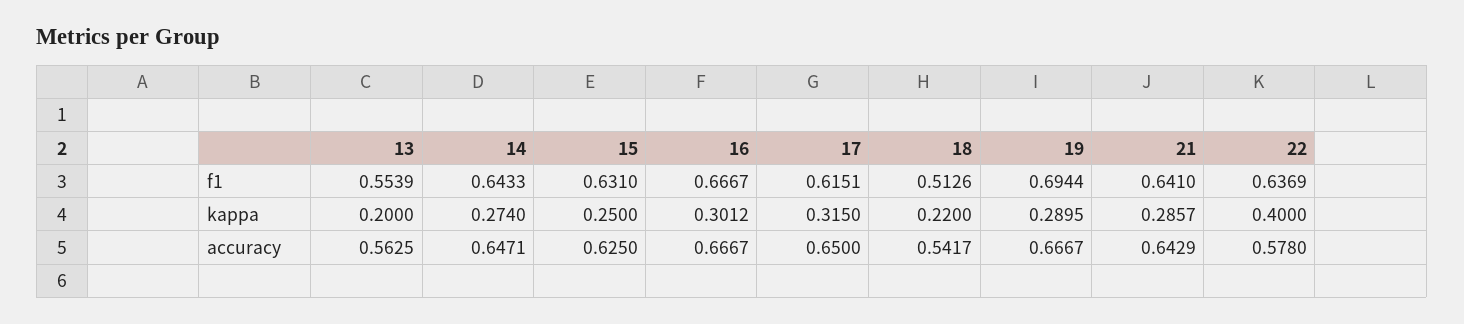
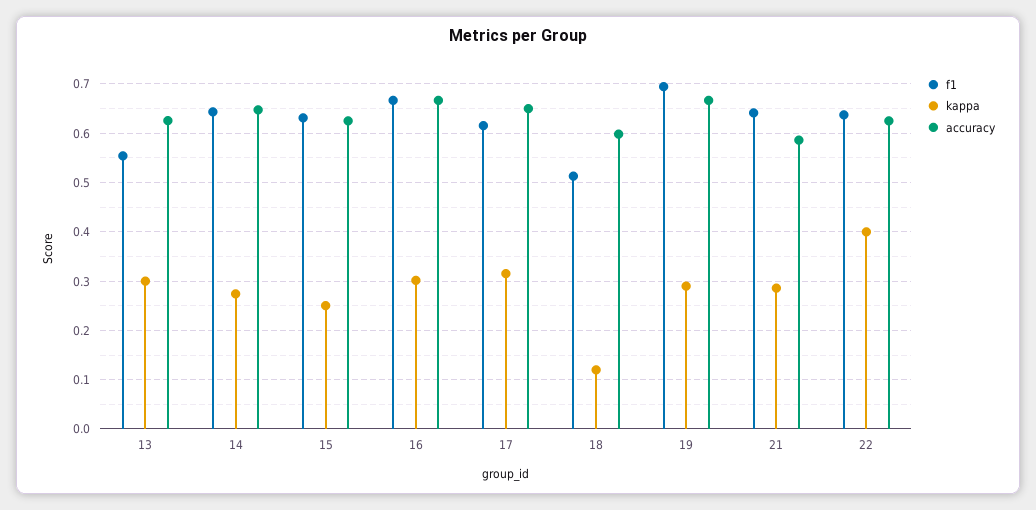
  {
    "f1": {
      "13": 0.5539,
      "14": 0.6433,
      "15": 0.631,
      "16": 0.6667,
      "17": 0.6151,
      "18": 0.5126,
      "19": 0.6944,
      "21": 0.641,
      "22": 0.6369
    },
    "kappa": {
-     "13": 0.2,
+     "13": 0.3,
      "14": 0.274,
      "15": 0.25,
      "16": 0.3012,
      "17": 0.315,
-     "18": 0.22,
+     "18": 0.12,
      "19": 0.2895,
      "21": 0.2857,
      "22": 0.4
    },
    "accuracy": {
-     "13": 0.5625,
+     "13": 0.62,
      "14": 0.6471,
      "15": 0.625,
      "16": 0.6667,
      "17": 0.65,
-     "18": 0.5417,
+     "18": 0.6,
      "19": 0.6667,
-     "21": 0.6429,
+     "21": 0.58,
-     "22": 0.578
+     "22": 0.62
    }
  }

